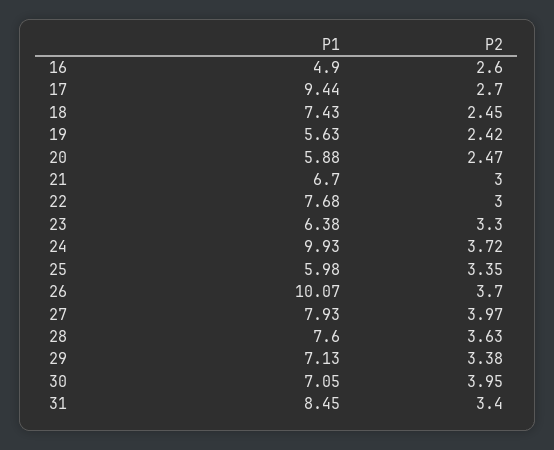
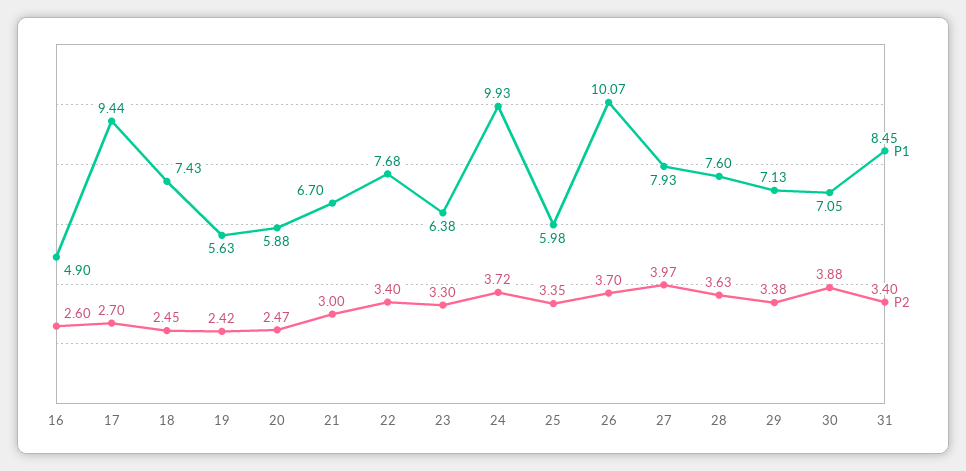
  {
    "P1": {
      "16": 4.9,
      "17": 9.44,
      "18": 7.43,
      "19": 5.63,
      "20": 5.88,
      "21": 6.7,
      "22": 7.68,
      "23": 6.38,
      "24": 9.93,
      "25": 5.98,
      "26": 10.07,
      "27": 7.93,
      "28": 7.6,
      "29": 7.13,
      "30": 7.05,
      "31": 8.45
    },
    "P2": {
      "16": 2.6,
      "17": 2.7,
      "18": 2.45,
      "19": 2.42,
      "20": 2.47,
      "21": 3,
-     "22": 3,
+     "22": 3.4,
      "23": 3.3,
      "24": 3.72,
      "25": 3.35,
      "26": 3.7,
      "27": 3.97,
      "28": 3.63,
      "29": 3.38,
-     "30": 3.95,
+     "30": 3.88,
      "31": 3.4
    }
  }

